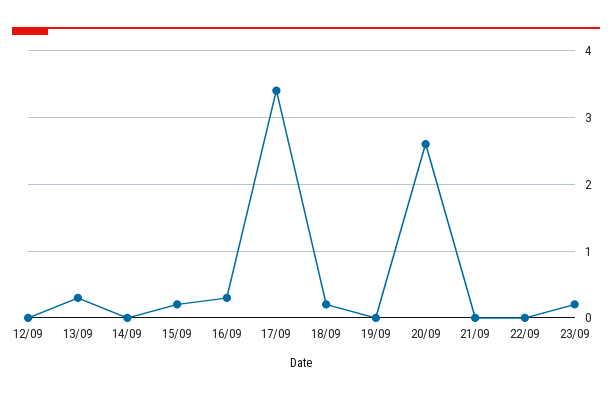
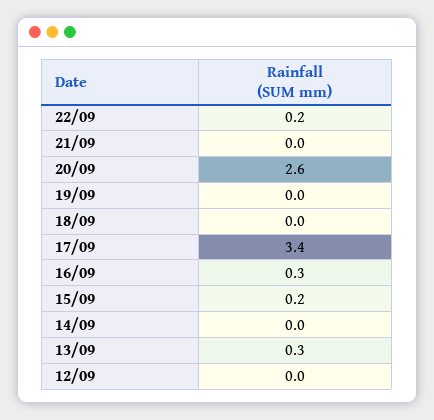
  {
    "12/09": 0,
    "13/09": 0.3,
    "14/09": 0,
    "15/09": 0.2,
    "16/09": 0.3,
    "17/09": 3.4,
-   "18/09": 0.2,
+   "18/09": 0,
    "19/09": 0,
    "20/09": 2.6,
    "21/09": 0,
-   "22/09": 0,
+   "22/09": 0.2
-   "23/09": 0.2
  }

